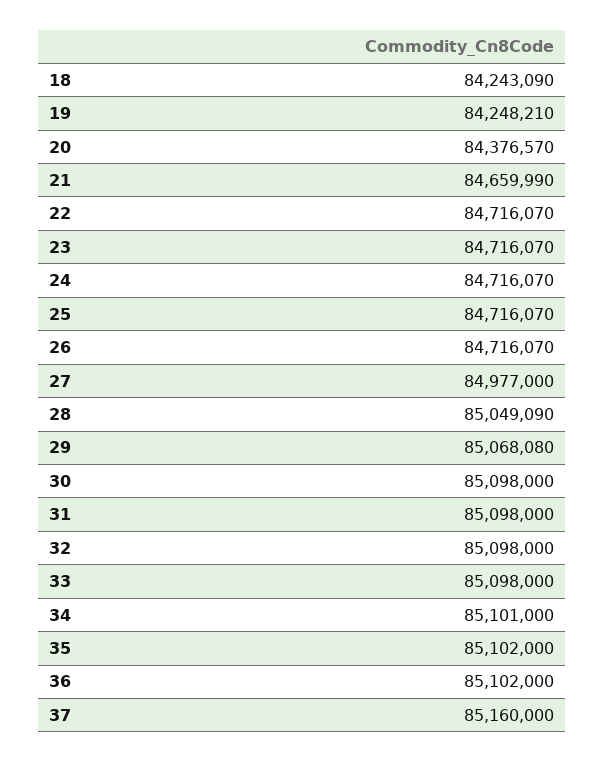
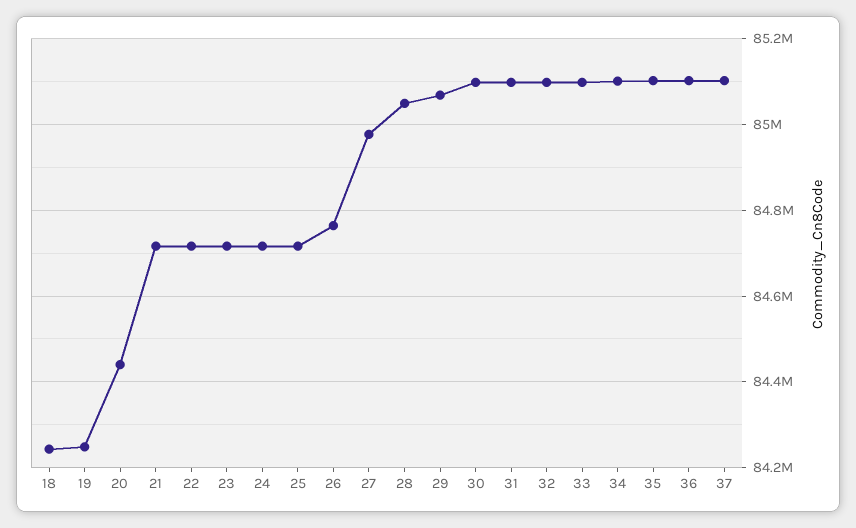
  {
    "18": 84243090,
    "19": 84248210,
-   "20": 84376570,
+   "20": 84440000,
-   "21": 84659990,
+   "21": 84720000,
    "22": 84716070,
    "23": 84716070,
    "24": 84716070,
    "25": 84716070,
-   "26": 84716070,
+   "26": 84760000,
    "27": 84977000,
    "28": 85049090,
    "29": 85068080,
    "30": 85098000,
    "31": 85098000,
    "32": 85098000,
    "33": 85098000,
    "34": 85101000,
    "35": 85102000,
    "36": 85102000,
-   "37": 85160000
+   "37": 85100000
  }

